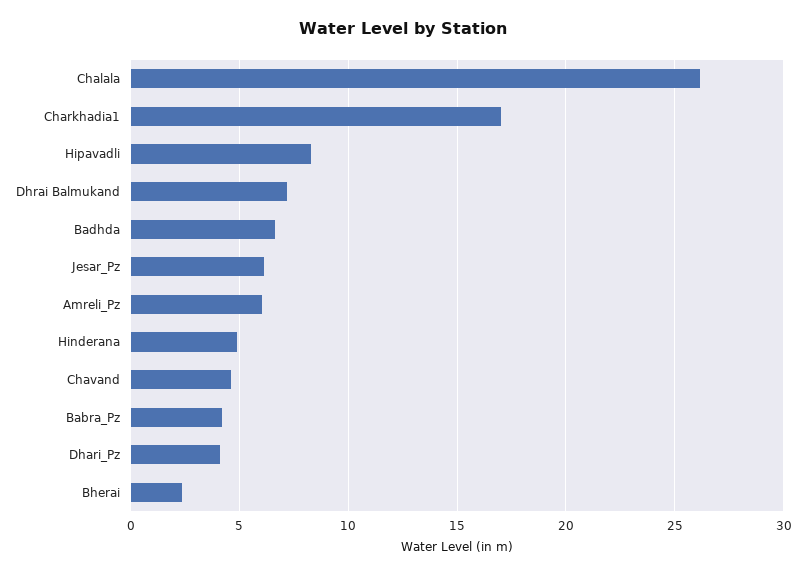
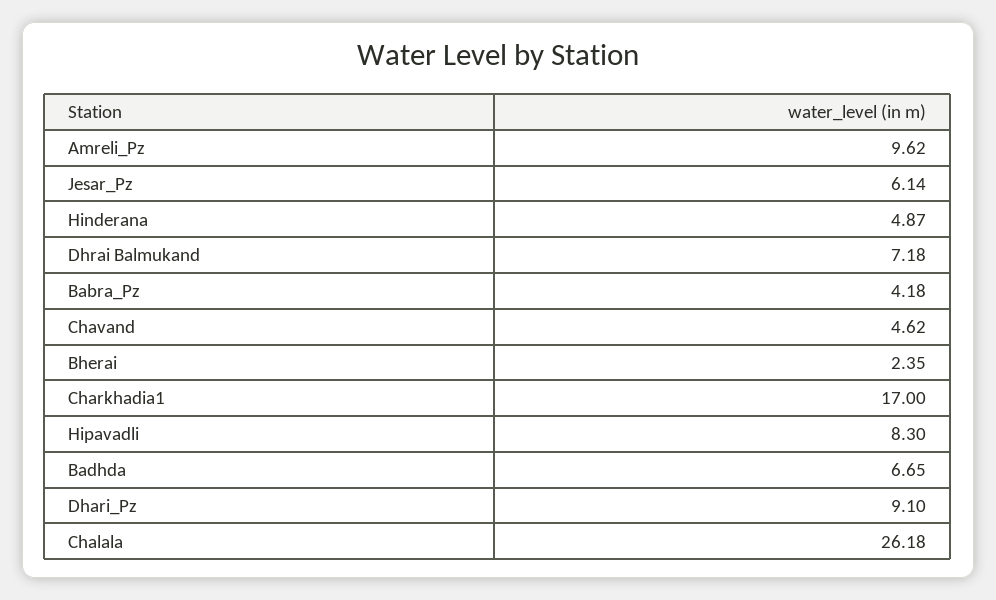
  {
    "Chalala": 26.18,
    "Charkhadia1": 17,
    "Hipavadli": 8.3,
    "Dhrai Balmukand": 7.18,
    "Badhda": 6.65,
    "Jesar_Pz": 6.14,
-   "Amreli_Pz": 6,
+   "Amreli_Pz": 9.62,
    "Hinderana": 4.87,
    "Chavand": 4.62,
    "Babra_Pz": 4.18,
-   "Dhari_Pz": 4,
+   "Dhari_Pz": 9.1,
    "Bherai": 2.35
  }

